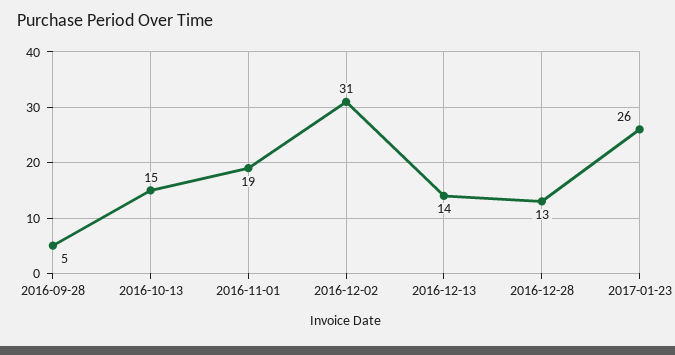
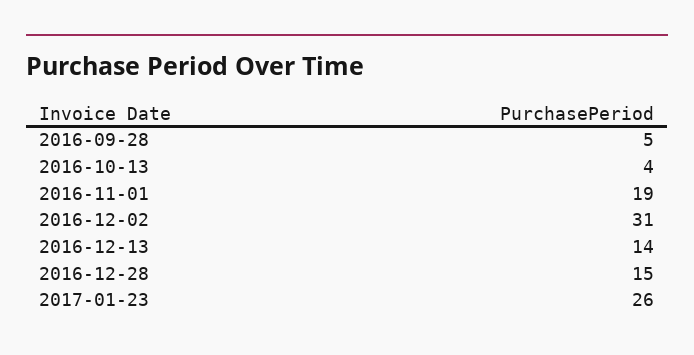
  {
    "2016-09-28": 5,
-   "2016-10-13": 15,
+   "2016-10-13": 4,
    "2016-11-01": 19,
    "2016-12-02": 31,
    "2016-12-13": 14,
-   "2016-12-28": 13,
+   "2016-12-28": 15,
    "2017-01-23": 26
  }

